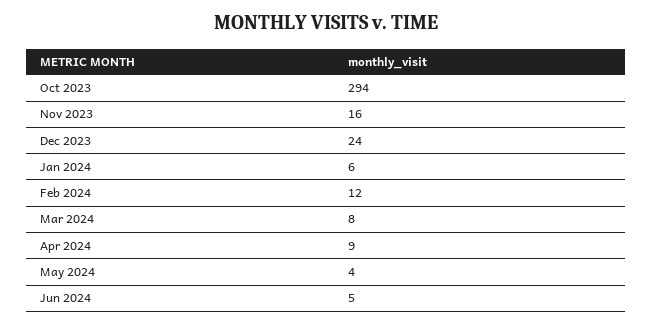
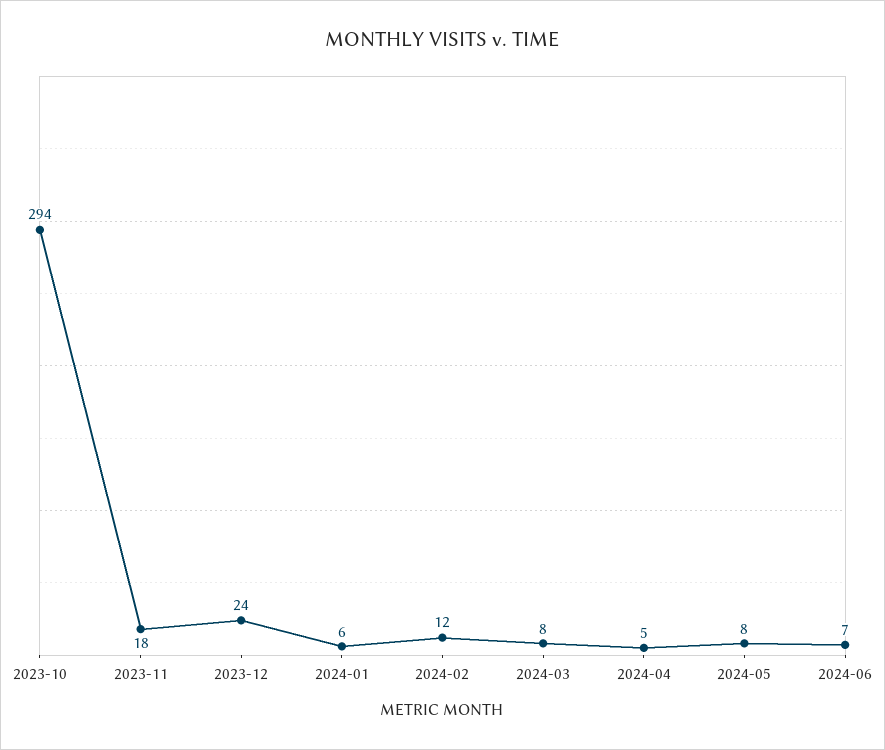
  {
    "Oct 2023": 294,
-   "Nov 2023": 16,
+   "Nov 2023": 18,
    "Dec 2023": 24,
    "Jan 2024": 6,
    "Feb 2024": 12,
    "Mar 2024": 8,
-   "Apr 2024": 9,
+   "Apr 2024": 5,
-   "May 2024": 4,
+   "May 2024": 8,
-   "Jun 2024": 5
+   "Jun 2024": 7
  }

